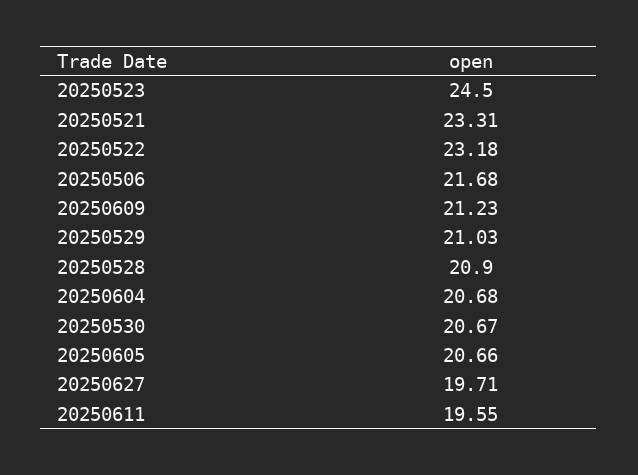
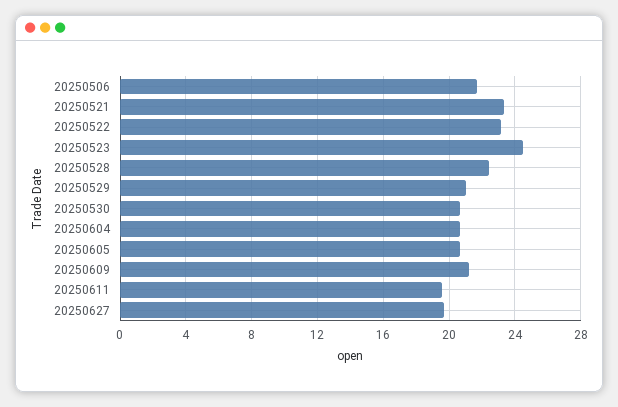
  {
    "20250523": 24.5,
    "20250521": 23.31,
    "20250522": 23.18,
    "20250506": 21.68,
    "20250609": 21.23,
    "20250529": 21.03,
-   "20250528": 20.9,
+   "20250528": 22.5,
    "20250604": 20.68,
    "20250530": 20.67,
    "20250605": 20.66,
    "20250627": 19.71,
    "20250611": 19.55
  }

